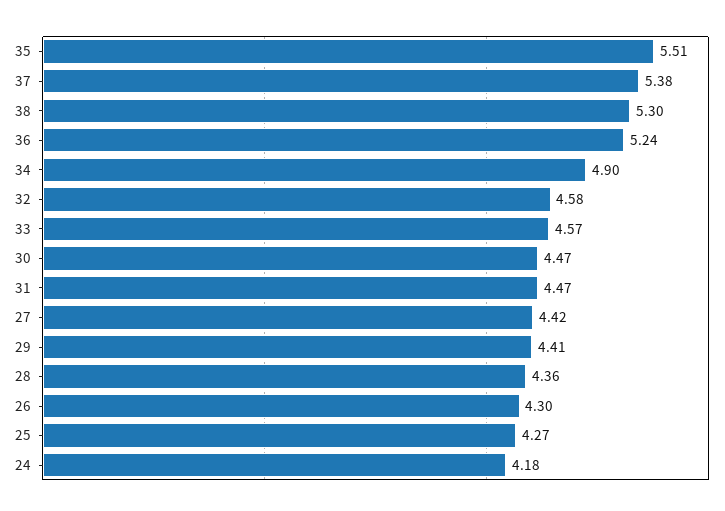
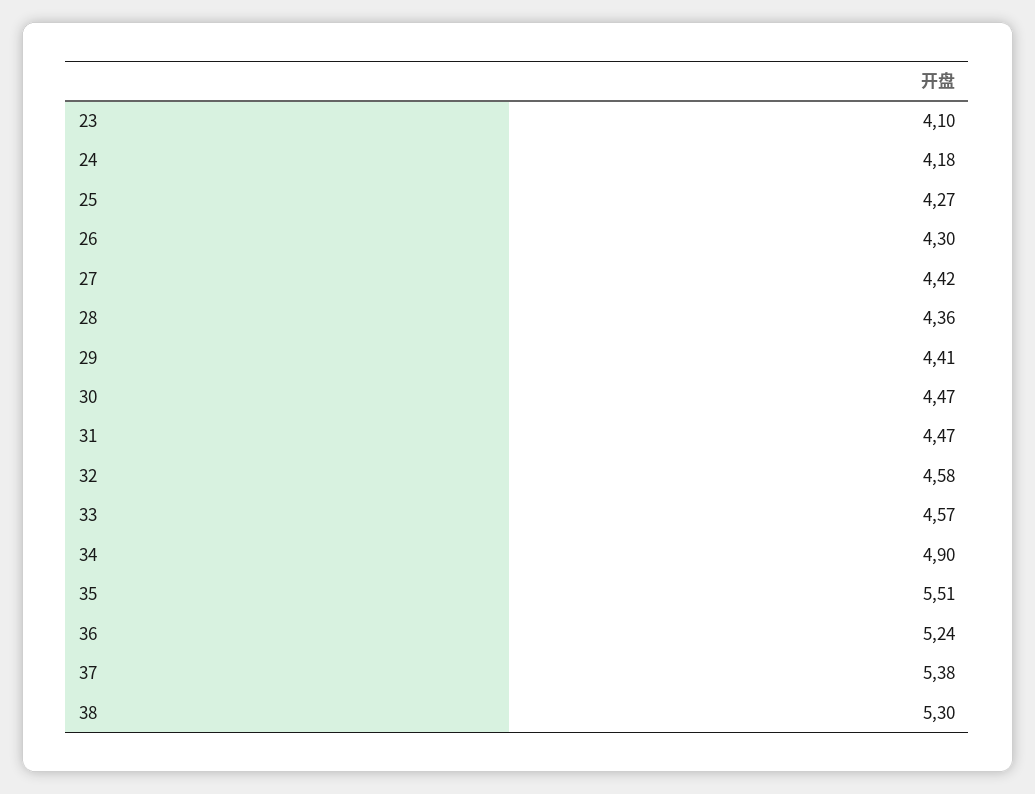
  {
    "35": 5.51,
    "37": 5.38,
    "38": 5.3,
    "36": 5.24,
    "34": 4.9,
    "32": 4.58,
    "33": 4.57,
    "30": 4.47,
    "31": 4.47,
    "27": 4.42,
    "29": 4.41,
    "28": 4.36,
    "26": 4.3,
    "25": 4.27,
-   "24": 4.18
+   "24": 4.18,
+   "23": 4.1
  }

